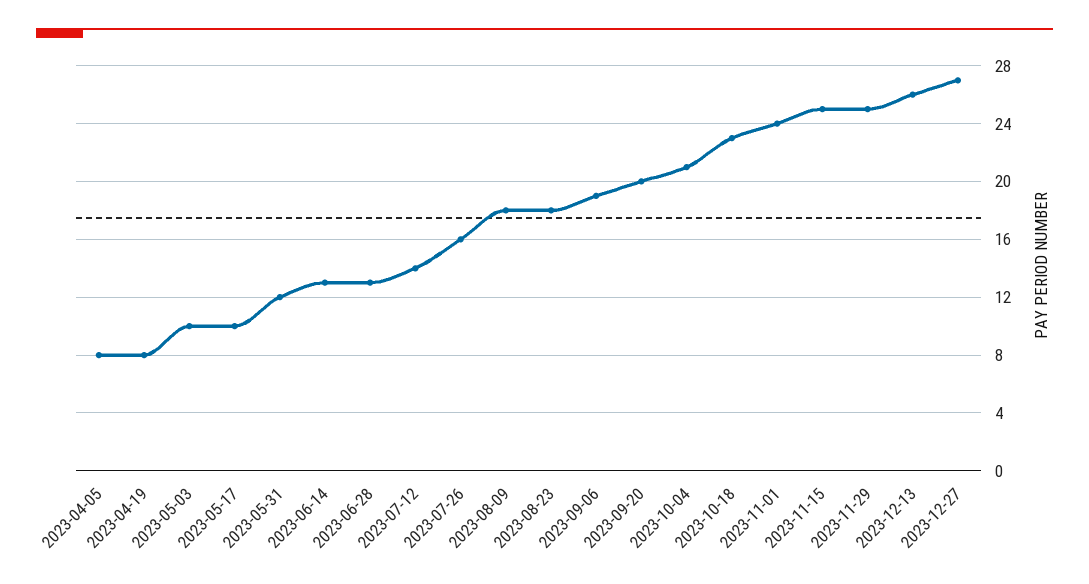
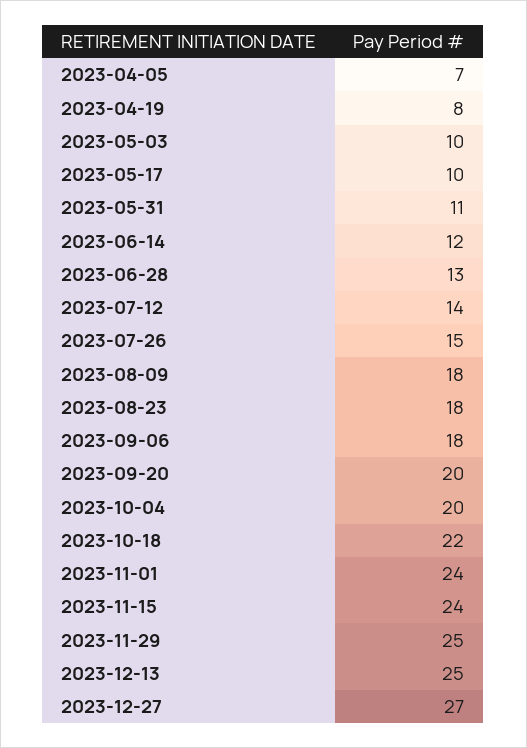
  {
-   "2023-04-05": 8,
+   "2023-04-05": 7,
    "2023-04-19": 8,
    "2023-05-03": 10,
    "2023-05-17": 10,
-   "2023-05-31": 12,
+   "2023-05-31": 11,
-   "2023-06-14": 13,
+   "2023-06-14": 12,
    "2023-06-28": 13,
    "2023-07-12": 14,
-   "2023-07-26": 16,
+   "2023-07-26": 15,
    "2023-08-09": 18,
    "2023-08-23": 18,
-   "2023-09-06": 19,
+   "2023-09-06": 18,
    "2023-09-20": 20,
-   "2023-10-04": 21,
+   "2023-10-04": 20,
-   "2023-10-18": 23,
+   "2023-10-18": 22,
    "2023-11-01": 24,
-   "2023-11-15": 25,
+   "2023-11-15": 24,
    "2023-11-29": 25,
-   "2023-12-13": 26,
+   "2023-12-13": 25,
    "2023-12-27": 27
  }

